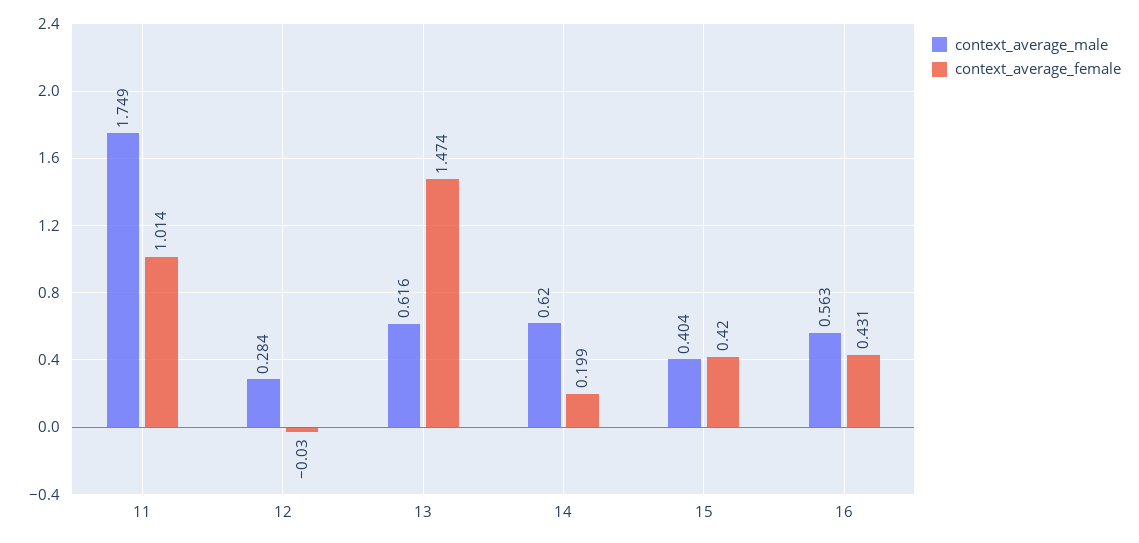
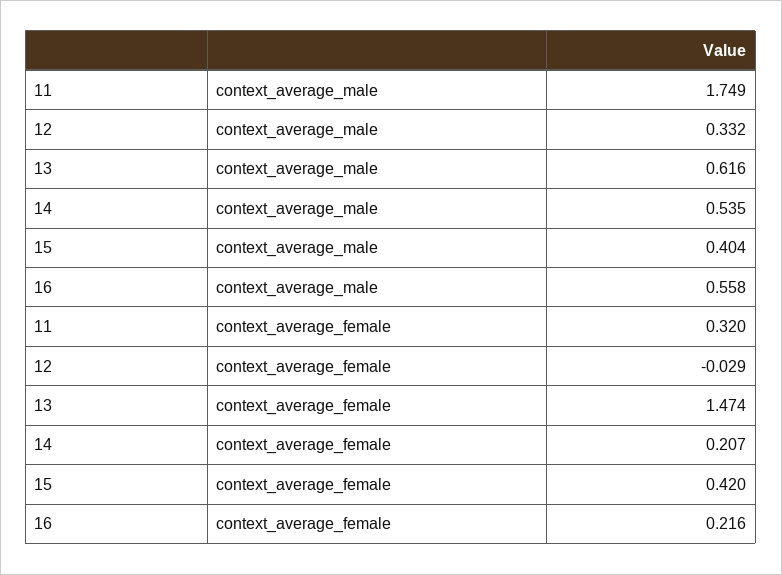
  {
    "context_average_male": {
      "11": 1.749,
-     "12": 0.284,
+     "12": 0.332,
      "13": 0.616,
-     "14": 0.62,
+     "14": 0.535,
      "15": 0.404,
-     "16": 0.563
+     "16": 0.558
    },
    "context_average_female": {
-     "11": 1.014,
+     "11": 0.32,
-     "12": -0.03,
+     "12": -0.029,
      "13": 1.474,
-     "14": 0.199,
+     "14": 0.207,
      "15": 0.42,
-     "16": 0.431
+     "16": 0.216
    }
  }

